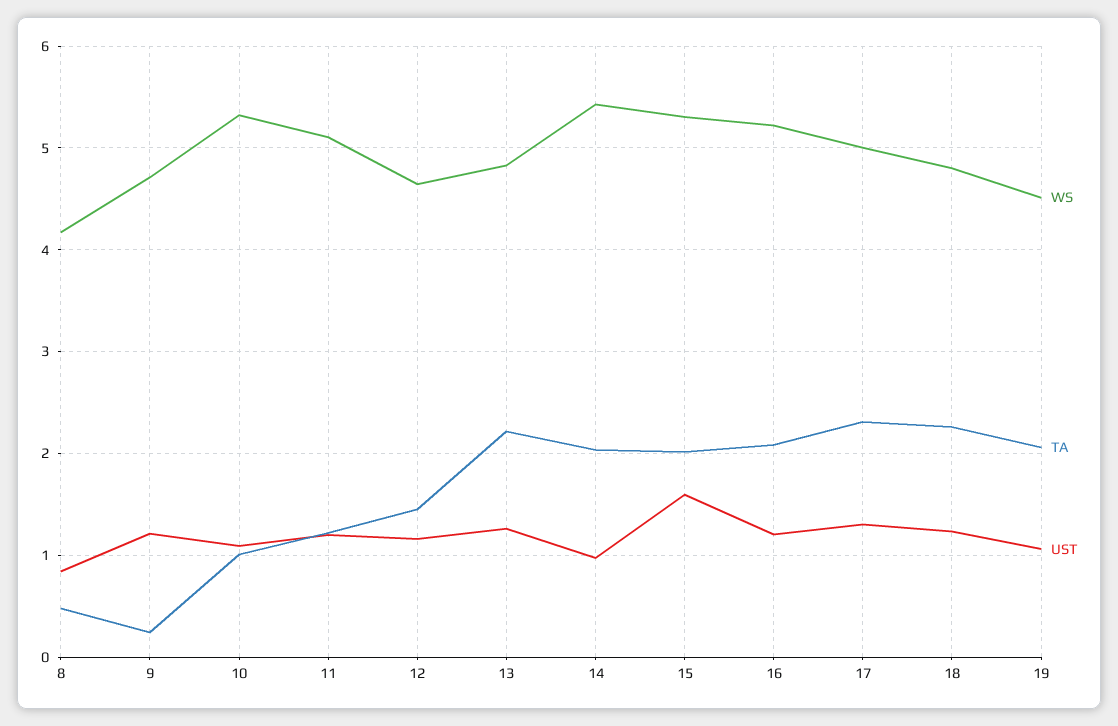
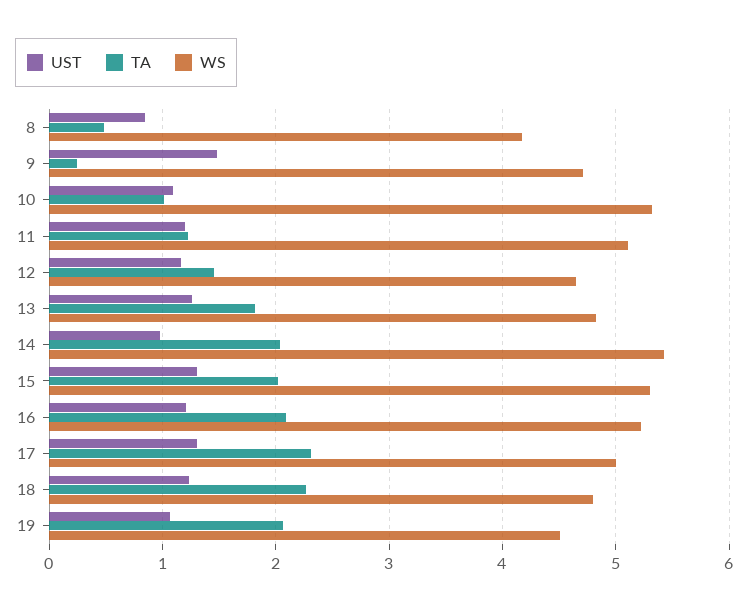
  {
    "WS": {
      "8": 4.2,
      "9": 4.7,
      "10": 5.3,
      "11": 5.1,
      "12": 4.6,
      "13": 4.8,
      "14": 5.4,
      "15": 5.3,
      "16": 5.2,
      "17": 5,
      "18": 4.8,
      "19": 4.5
    },
    "TA": {
      "8": 0.5,
      "9": 0.2,
      "10": 1,
      "11": 1.2,
      "12": 1.5,
-     "13": 2.2,
+     "13": 1.8,
      "14": 2,
      "15": 2,
      "16": 2.1,
      "17": 2.3,
      "18": 2.3,
      "19": 2.1
    },
    "UST": {
      "8": 0.8,
-     "9": 1.2,
+     "9": 1.5,
      "10": 1.1,
      "11": 1.2,
      "12": 1.2,
      "13": 1.3,
      "14": 1,
-     "15": 1.6,
+     "15": 1.3,
      "16": 1.2,
      "17": 1.3,
      "18": 1.2,
      "19": 1.1
    }
  }

